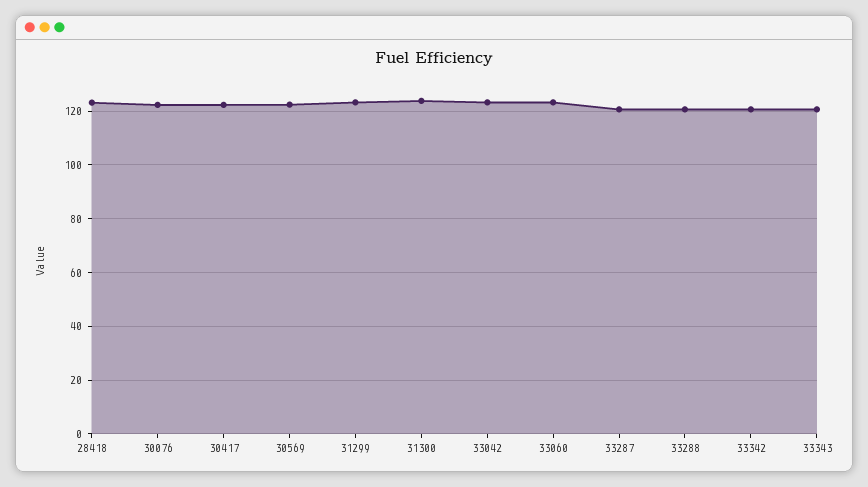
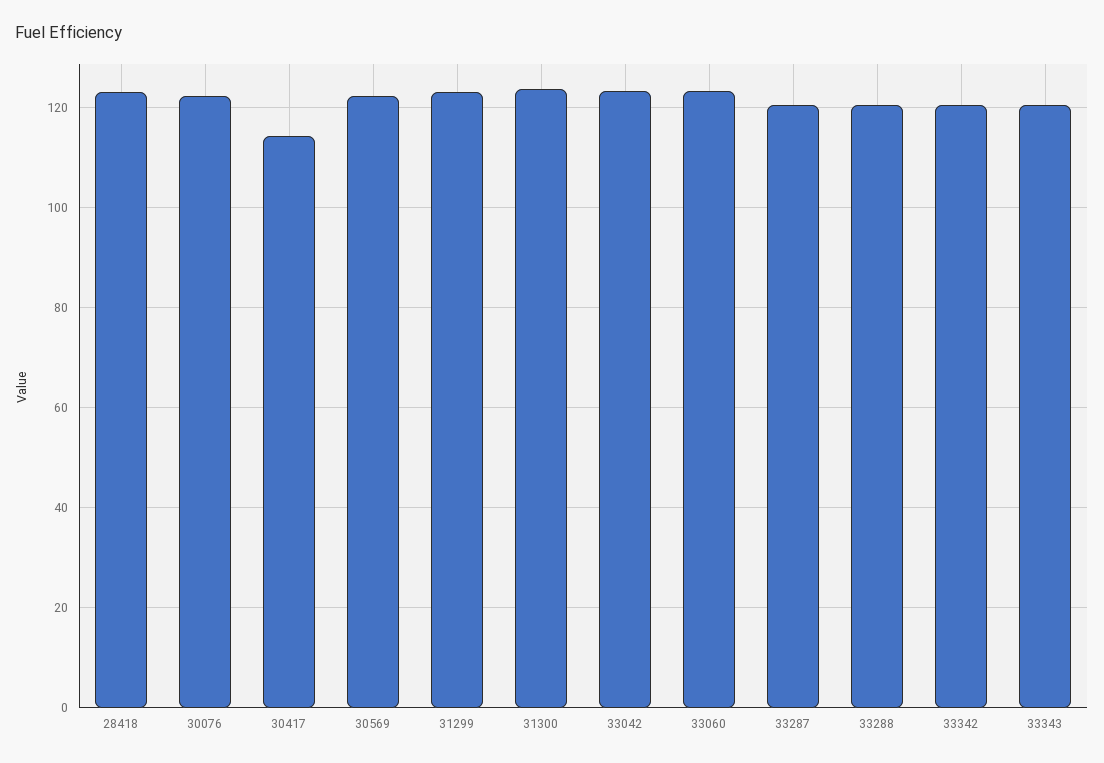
  {
    "28418": 124,
    "30076": 122,
-   "30417": 122.5,
+   "30417": 114,
    "30569": 122,
    "31299": 124,
    "31300": 124,
    "33042": 124,
    "33060": 124,
    "33287": 120,
    "33288": 120,
    "33342": 120,
    "33343": 120
  }

